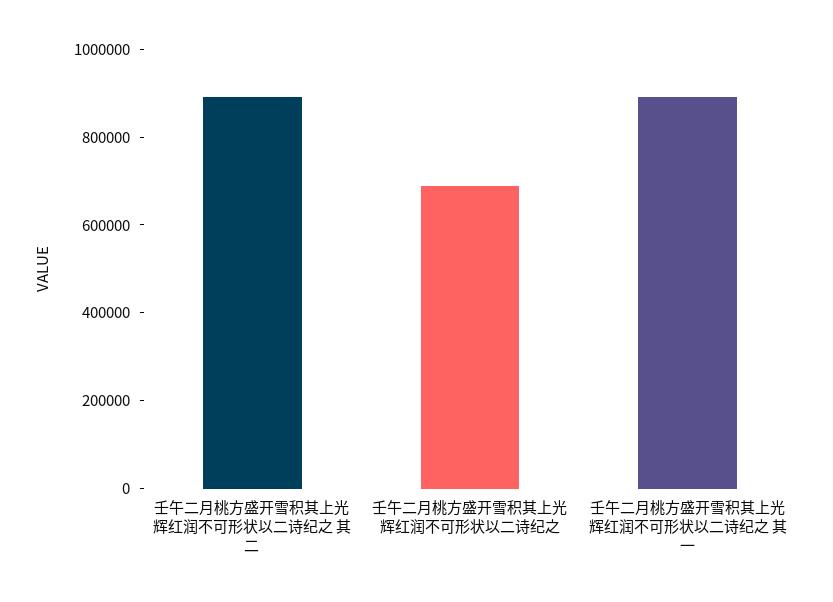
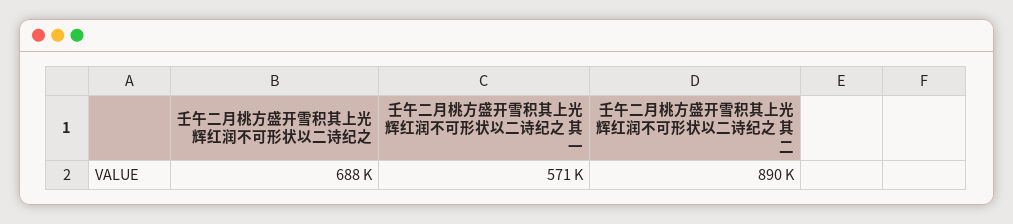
  {
    "壬午二月桃方盛开雪积其上光辉红润不可形状以二诗纪之 其二": 890000,
    "壬午二月桃方盛开雪积其上光辉红润不可形状以二诗纪之": 688000,
-   "壬午二月桃方盛开雪积其上光辉红润不可形状以二诗纪之 其一": 900000
+   "壬午二月桃方盛开雪积其上光辉红润不可形状以二诗纪之 其一": 571000
  }

